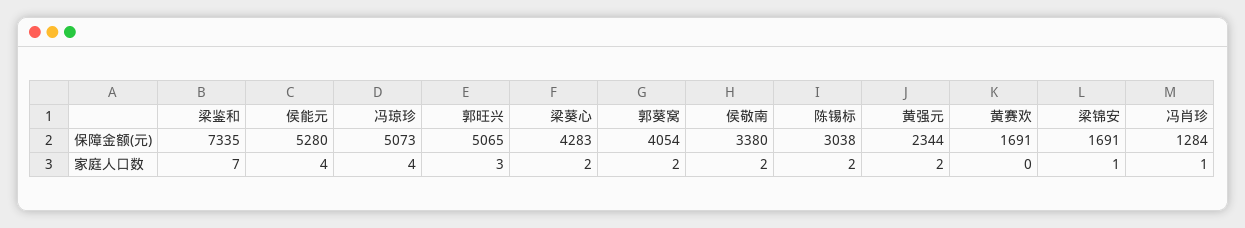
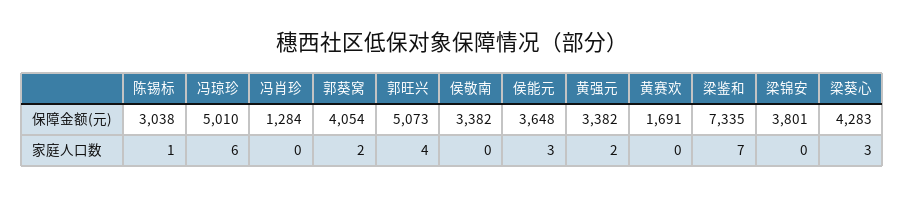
  {
    "梁鉴和": {
      "保障金额(元)": 7335,
      "家庭人口数": 7
    },
    "侯能元": {
-     "保障金额(元)": 5280,
+     "保障金额(元)": 3648,
-     "家庭人口数": 4
+     "家庭人口数": 3
    },
    "冯琼珍": {
-     "保障金额(元)": 5073,
+     "保障金额(元)": 5010,
-     "家庭人口数": 4
+     "家庭人口数": 6
    },
    "郭旺兴": {
-     "保障金额(元)": 5065,
+     "保障金额(元)": 5073,
-     "家庭人口数": 3
+     "家庭人口数": 4
    },
    "梁葵心": {
      "保障金额(元)": 4283,
-     "家庭人口数": 2
+     "家庭人口数": 3
    },
    "郭葵窝": {
      "保障金额(元)": 4054,
      "家庭人口数": 2
    },
    "侯敬南": {
-     "保障金额(元)": 3380,
+     "保障金额(元)": 3382,
-     "家庭人口数": 2
+     "家庭人口数": 0
    },
    "陈锡标": {
      "保障金额(元)": 3038,
-     "家庭人口数": 2
+     "家庭人口数": 1
    },
    "黄强元": {
-     "保障金额(元)": 2344,
+     "保障金额(元)": 3382,
      "家庭人口数": 2
    },
    "黄赛欢": {
      "保障金额(元)": 1691,
      "家庭人口数": 0
    },
    "梁锦安": {
-     "保障金额(元)": 1691,
+     "保障金额(元)": 3801,
-     "家庭人口数": 1
+     "家庭人口数": 0
    },
    "冯肖珍": {
      "保障金额(元)": 1284,
-     "家庭人口数": 1
+     "家庭人口数": 0
    }
  }

